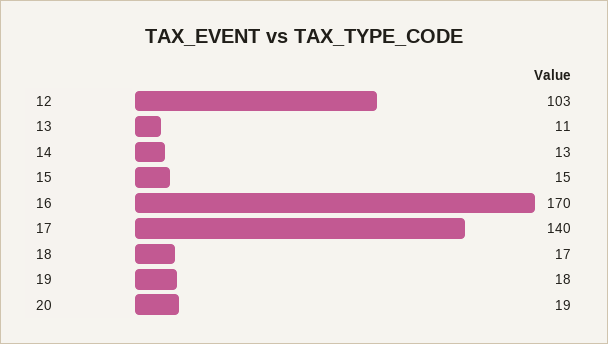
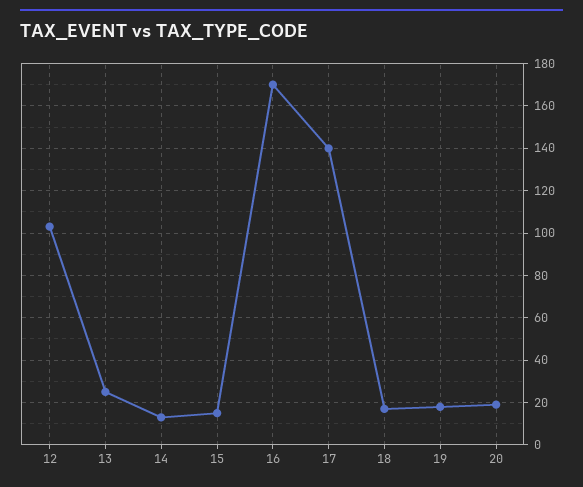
  {
    "12": 103,
-   "13": 11,
+   "13": 25,
    "14": 13,
    "15": 15,
    "16": 170,
    "17": 140,
    "18": 17,
    "19": 18,
    "20": 19
  }

